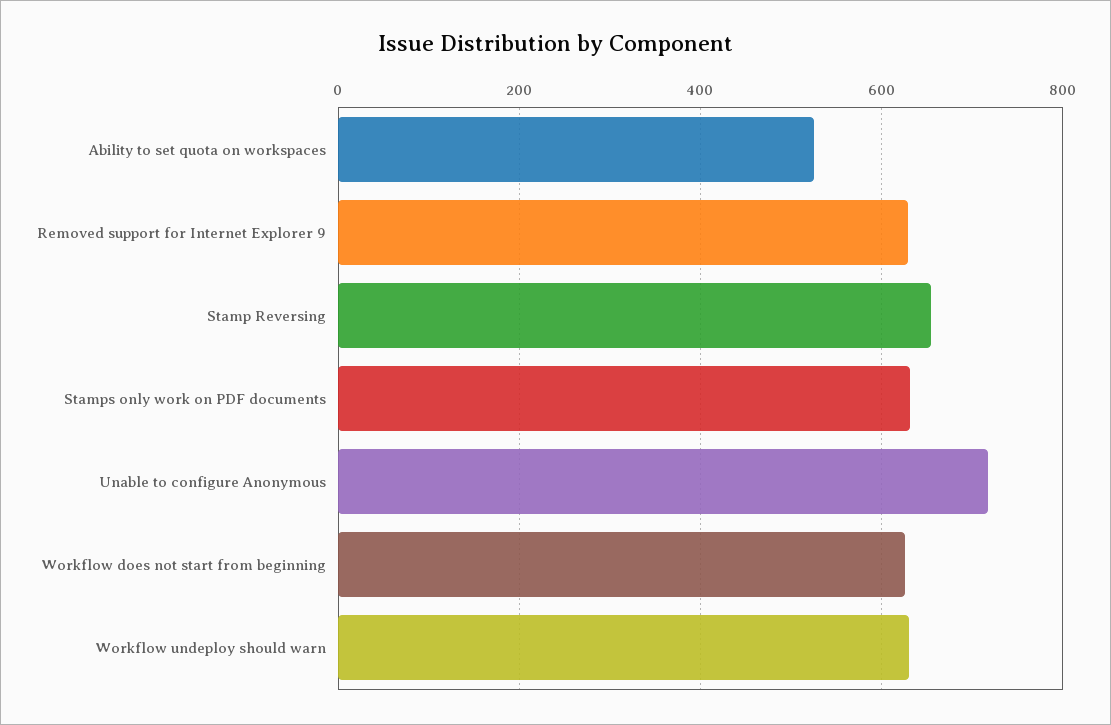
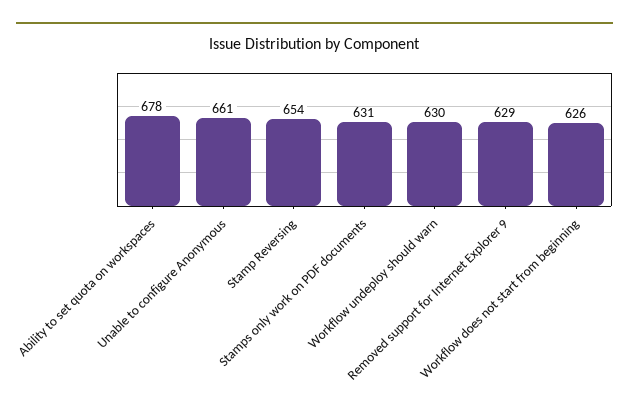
  {
-   "Ability to set quota on workspaces": 520,
+   "Ability to set quota on workspaces": 678,
    "Removed support for Internet Explorer 9": 629,
    "Stamp Reversing": 654,
    "Stamps only work on PDF documents": 631,
-   "Unable to configure Anonymous": 720,
+   "Unable to configure Anonymous": 661,
    "Workflow does not start from beginning": 626,
    "Workflow undeploy should warn": 630
  }

